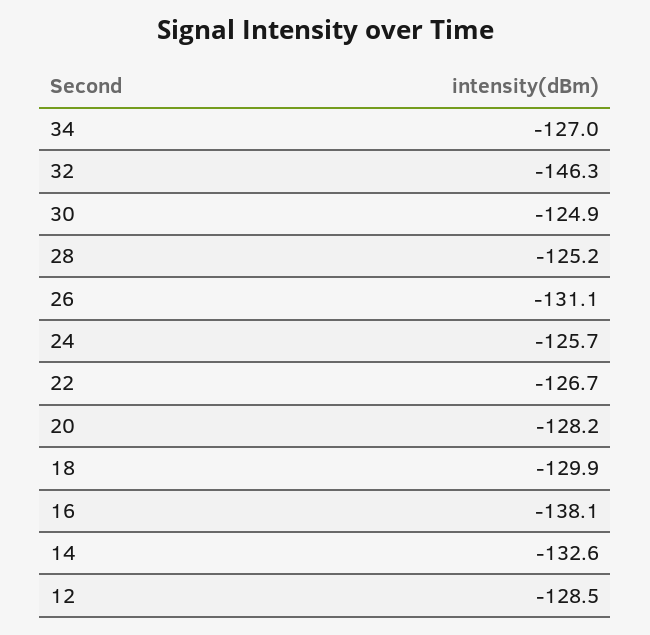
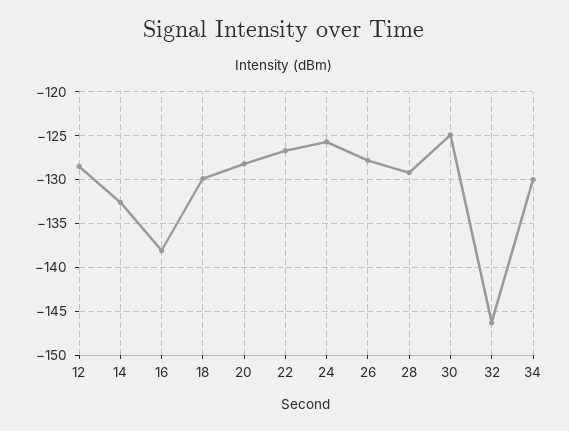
  {
-   "34": -127,
+   "34": -130,
    "32": -146.3,
    "30": -124.9,
-   "28": -125.2,
+   "28": -129,
-   "26": -131.1,
+   "26": -128,
    "24": -125.7,
    "22": -126.7,
    "20": -128.2,
    "18": -129.9,
    "16": -138.1,
    "14": -132.6,
    "12": -128.5
  }

